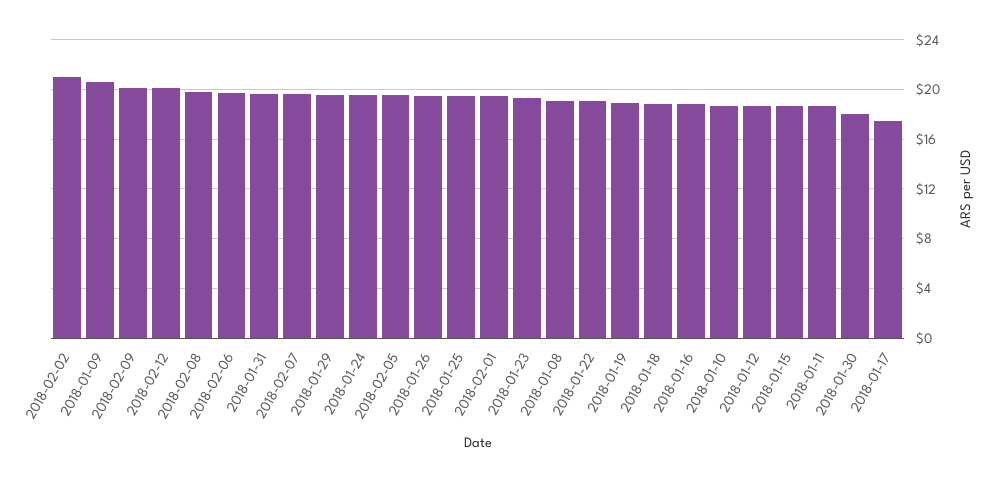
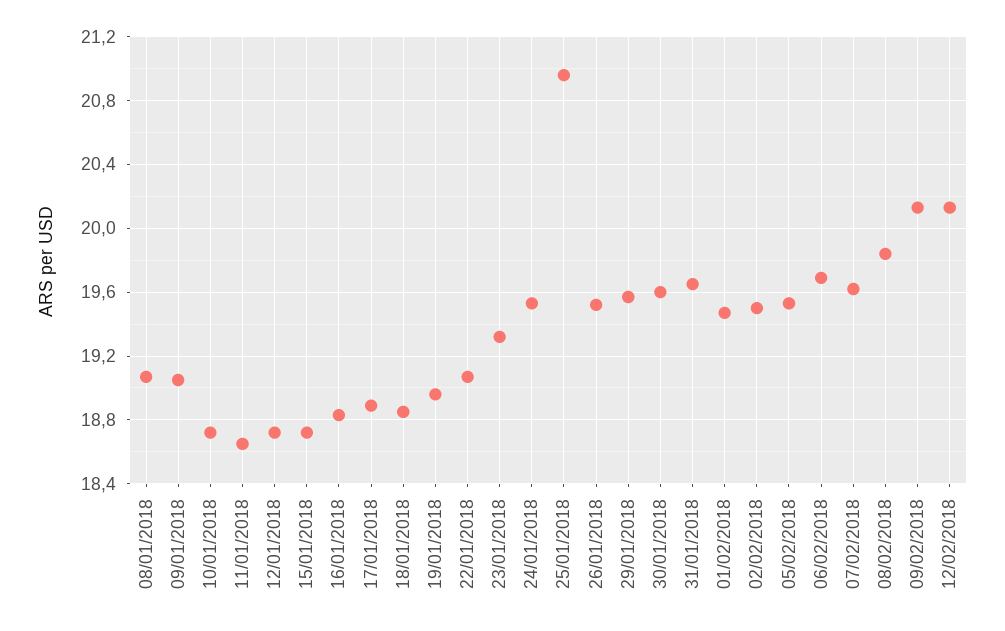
  {
-   "2018-02-02": 21,
+   "2018-02-02": 19.5,
-   "2018-01-09": 20.5,
+   "2018-01-09": 19.05,
    "2018-02-09": 20.15,
    "2018-02-12": 20.15,
    "2018-02-08": 19.85,
    "2018-02-06": 19.7,
    "2018-01-31": 19.65,
    "2018-02-07": 19.6,
    "2018-01-29": 19.55,
    "2018-01-24": 19.55,
    "2018-02-05": 19.55,
    "2018-01-26": 19.5,
-   "2018-01-25": 19.5,
+   "2018-01-25": 20.95,
    "2018-02-01": 19.45,
    "2018-01-23": 19.3,
    "2018-01-08": 19.05,
    "2018-01-22": 19.05,
    "2018-01-19": 18.95,
    "2018-01-18": 18.85,
    "2018-01-16": 18.85,
    "2018-01-10": 18.7,
    "2018-01-12": 18.7,
    "2018-01-15": 18.7,
    "2018-01-11": 18.65,
-   "2018-01-30": 18,
+   "2018-01-30": 19.6,
-   "2018-01-17": 17.5
+   "2018-01-17": 18.9
  }

